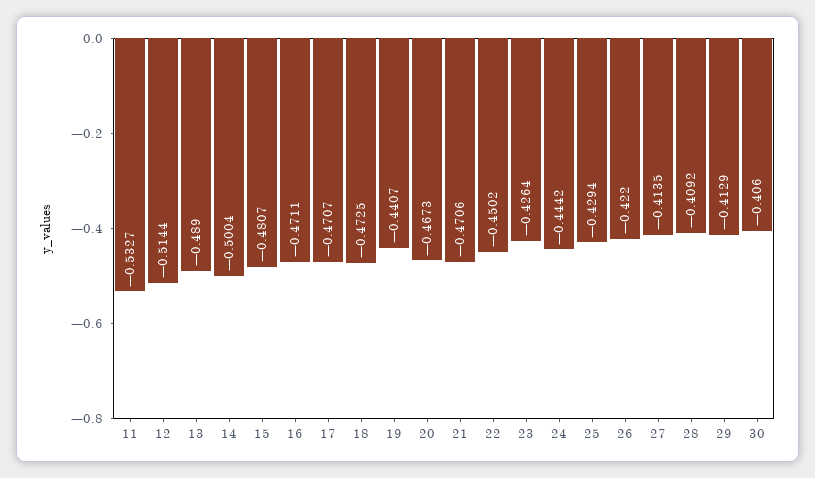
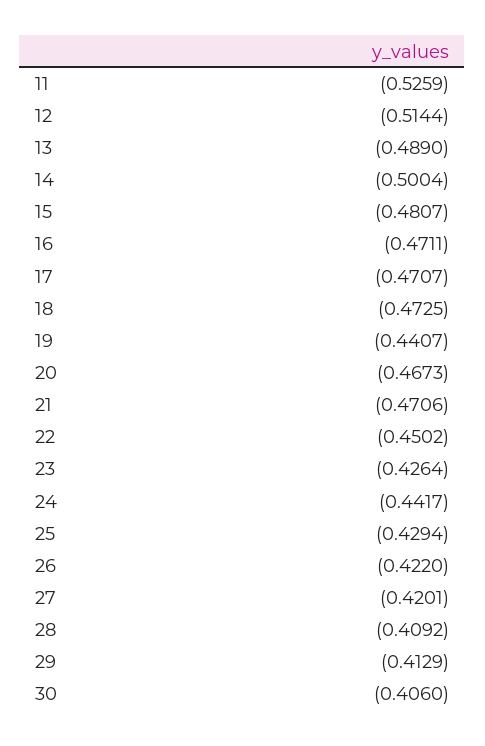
  {
-   "11": -0.5327,
+   "11": -0.5259,
    "12": -0.5144,
    "13": -0.489,
    "14": -0.5004,
    "15": -0.4807,
    "16": -0.4711,
    "17": -0.4707,
    "18": -0.4725,
    "19": -0.4407,
    "20": -0.4673,
    "21": -0.4706,
    "22": -0.4502,
    "23": -0.4264,
-   "24": -0.4442,
+   "24": -0.4417,
    "25": -0.4294,
    "26": -0.422,
-   "27": -0.4135,
+   "27": -0.4201,
    "28": -0.4092,
    "29": -0.4129,
    "30": -0.406
  }

